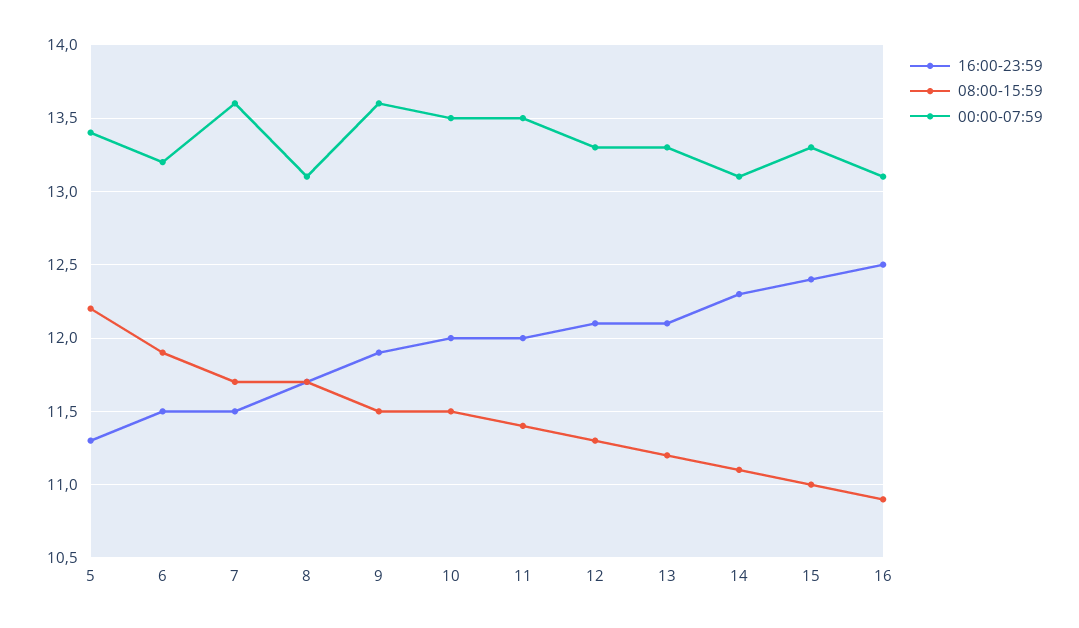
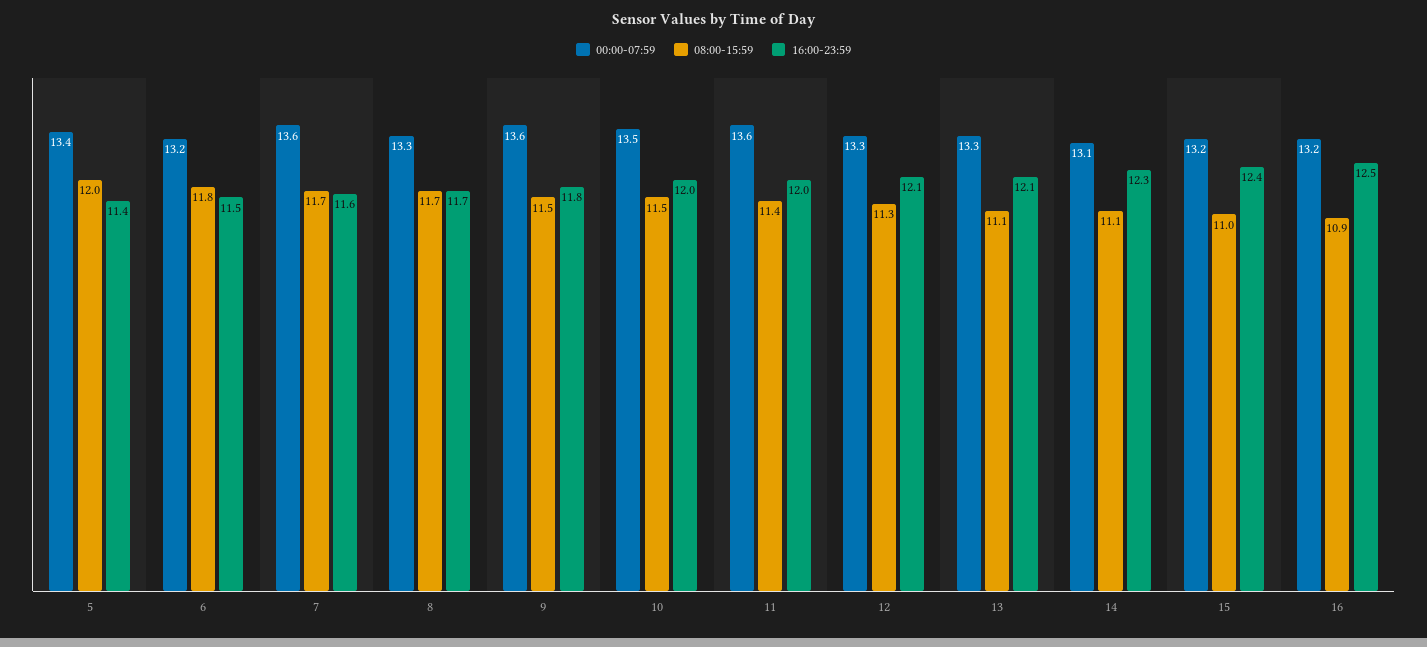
  {
    "16:00-23:59": {
-     "5": 11.3,
+     "5": 11.4,
      "6": 11.5,
-     "7": 11.5,
+     "7": 11.6,
      "8": 11.7,
-     "9": 11.9,
+     "9": 11.8,
      "10": 12,
      "11": 12,
      "12": 12.1,
      "13": 12.1,
      "14": 12.3,
      "15": 12.4,
      "16": 12.5
    },
    "08:00-15:59": {
-     "5": 12.2,
+     "5": 12,
-     "6": 11.9,
+     "6": 11.8,
      "7": 11.7,
      "8": 11.7,
      "9": 11.5,
      "10": 11.5,
      "11": 11.4,
      "12": 11.3,
-     "13": 11.2,
+     "13": 11.1,
      "14": 11.1,
      "15": 11,
      "16": 10.9
    },
    "00:00-07:59": {
      "5": 13.4,
      "6": 13.2,
      "7": 13.6,
-     "8": 13.1,
+     "8": 13.3,
      "9": 13.6,
      "10": 13.5,
-     "11": 13.5,
+     "11": 13.6,
      "12": 13.3,
      "13": 13.3,
      "14": 13.1,
-     "15": 13.3,
+     "15": 13.2,
-     "16": 13.1
+     "16": 13.2
    }
  }

